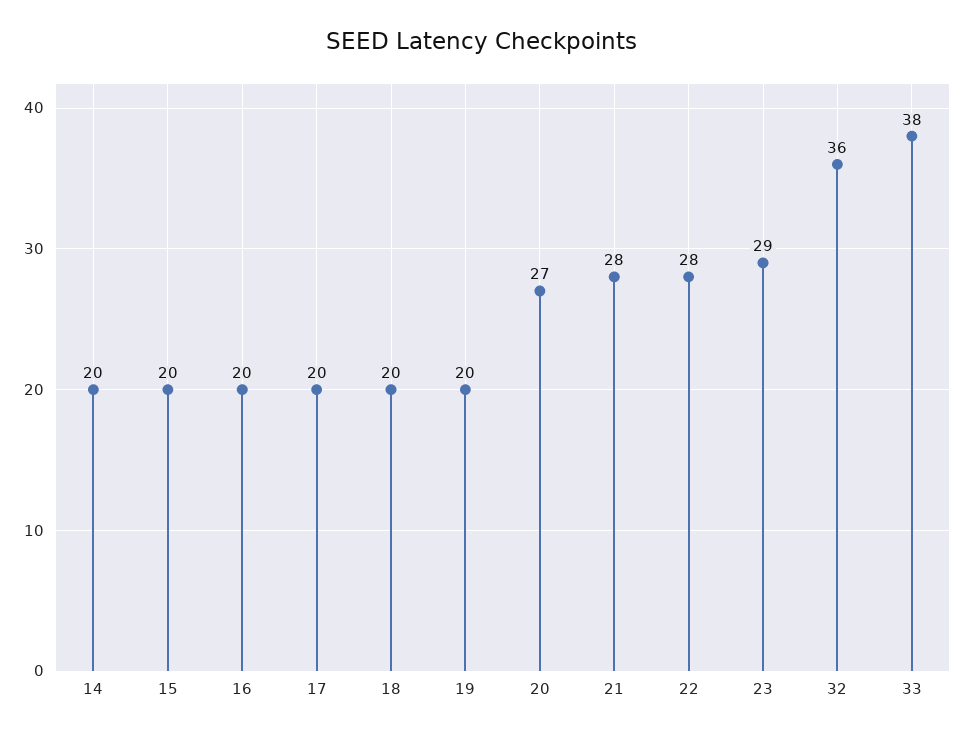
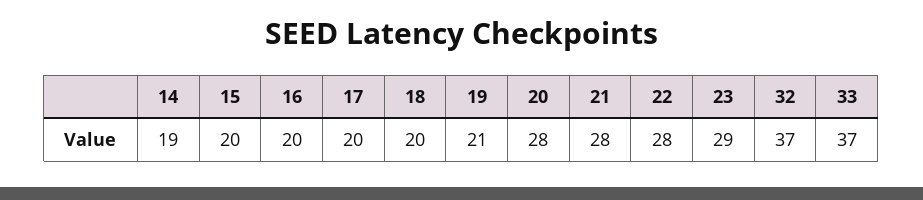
  {
-   "14": 20,
+   "14": 19,
    "15": 20,
    "16": 20,
    "17": 20,
    "18": 20,
-   "19": 20,
+   "19": 21,
-   "20": 27,
+   "20": 28,
    "21": 28,
    "22": 28,
    "23": 29,
-   "32": 36,
+   "32": 37,
-   "33": 38
+   "33": 37
  }

